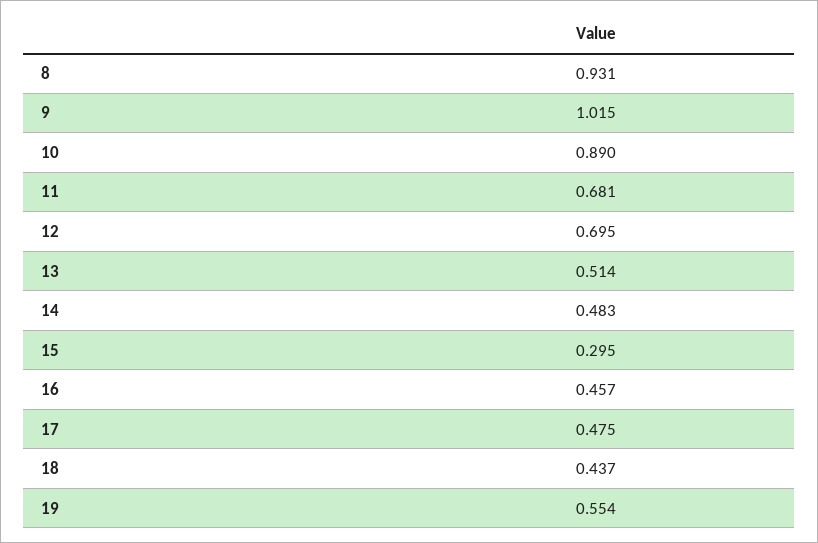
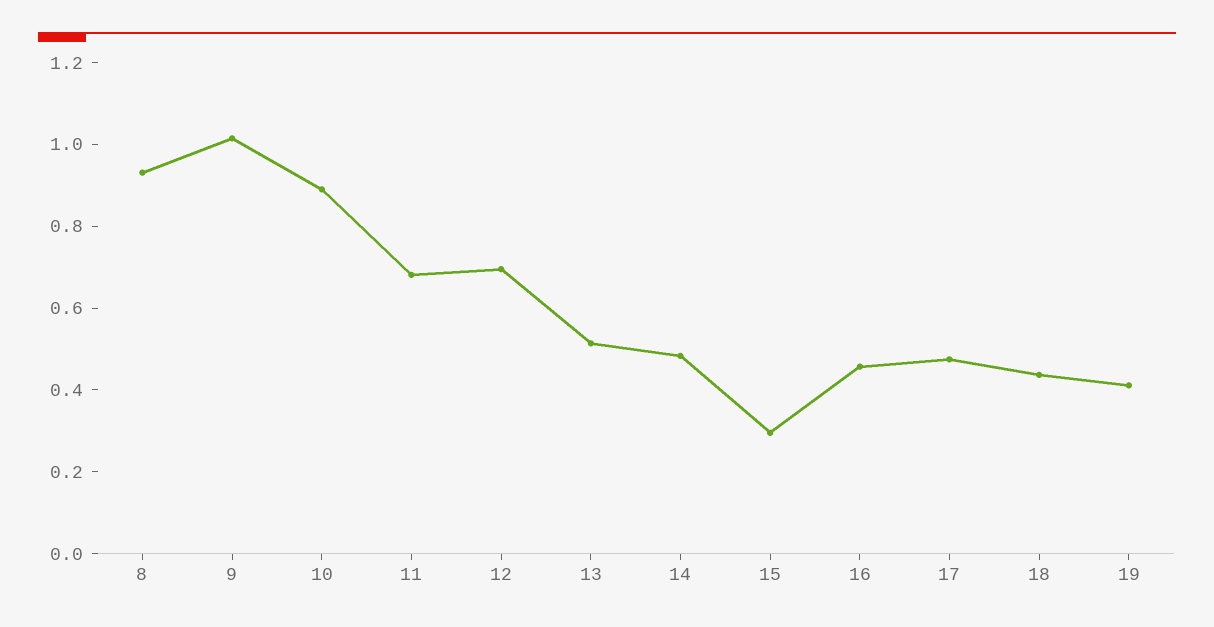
  {
    "8": 0.931,
    "9": 1.015,
    "10": 0.89,
    "11": 0.681,
    "12": 0.695,
    "13": 0.514,
    "14": 0.483,
    "15": 0.295,
    "16": 0.457,
    "17": 0.475,
    "18": 0.437,
-   "19": 0.554
+   "19": 0.4
  }

